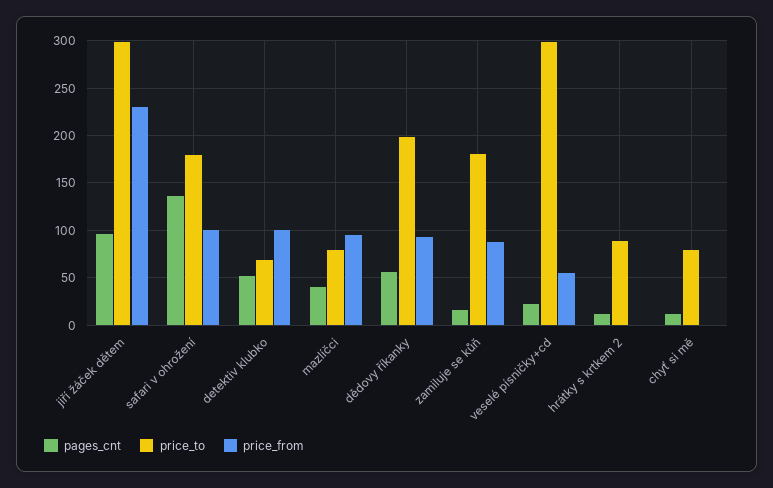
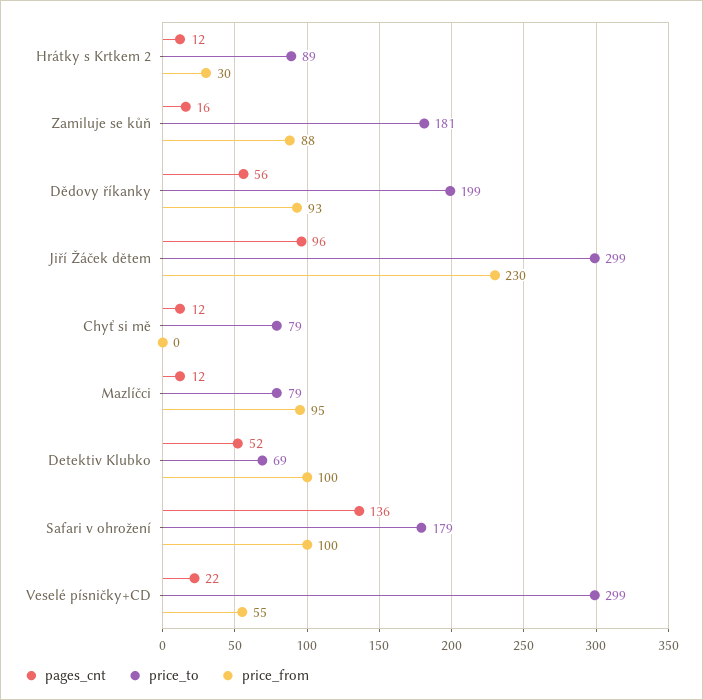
  {
    "pages_cnt": {
      "jiří žáček dětem": 96,
      "safari v ohrožení": 136,
      "detektiv klubko": 52,
-     "mazlíčci": 40,
+     "mazlíčci": 12,
      "dědovy říkanky": 56,
      "zamiluje se kůň": 16,
      "veselé písničky+cd": 22,
      "hrátky s krtkem 2": 12,
      "chyť si mě": 12
    },
    "price_to": {
      "jiří žáček dětem": 299,
      "safari v ohrožení": 179,
      "detektiv klubko": 69,
      "mazlíčci": 79,
      "dědovy říkanky": 199,
      "zamiluje se kůň": 181,
      "veselé písničky+cd": 299,
      "hrátky s krtkem 2": 89,
      "chyť si mě": 79
    },
    "price_from": {
      "jiří žáček dětem": 230,
      "safari v ohrožení": 100,
      "detektiv klubko": 100,
      "mazlíčci": 95,
      "dědovy říkanky": 93,
      "zamiluje se kůň": 88,
      "veselé písničky+cd": 55,
-     "hrátky s krtkem 2": 0,
+     "hrátky s krtkem 2": 30,
      "chyť si mě": 0
    }
  }

